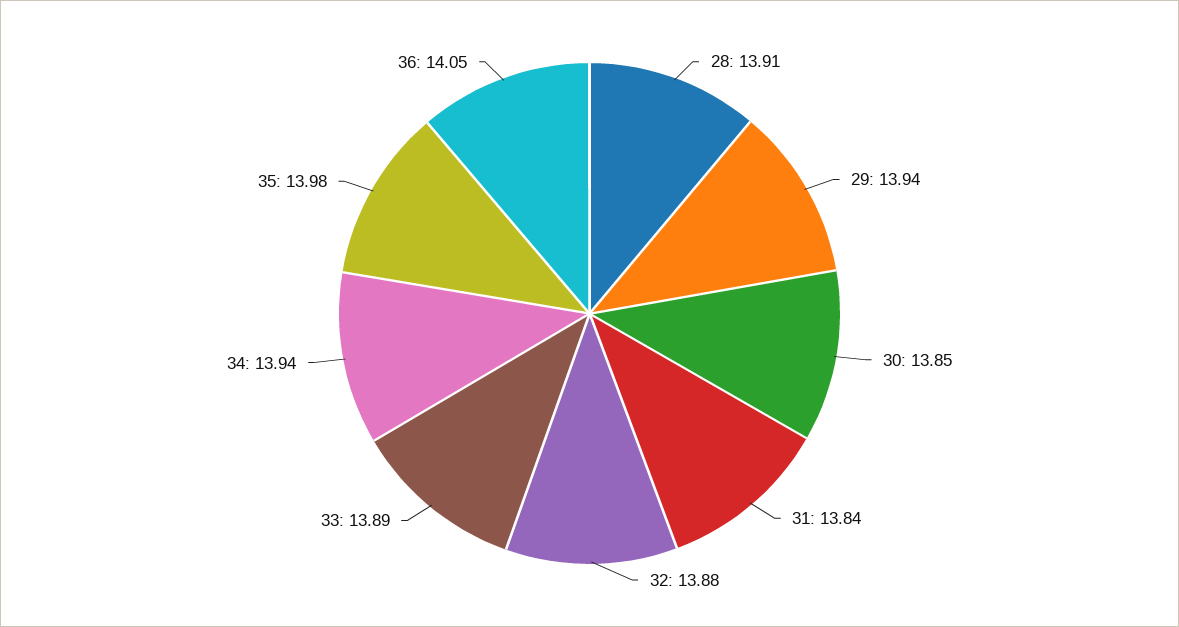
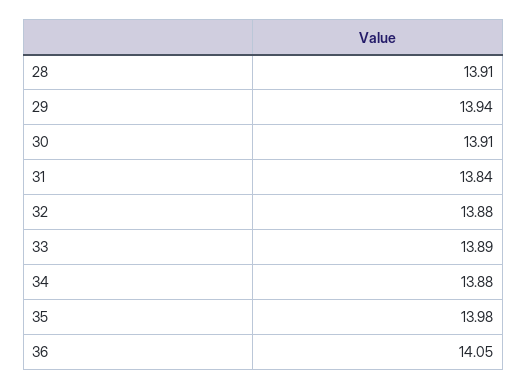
  {
    "28": 13.91,
    "29": 13.94,
-   "30": 13.85,
+   "30": 13.91,
    "31": 13.84,
    "32": 13.88,
    "33": 13.89,
-   "34": 13.94,
+   "34": 13.88,
    "35": 13.98,
    "36": 14.05
  }

